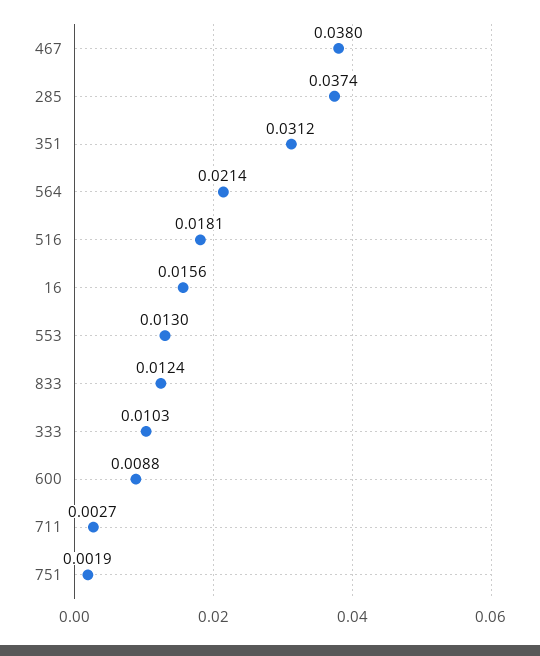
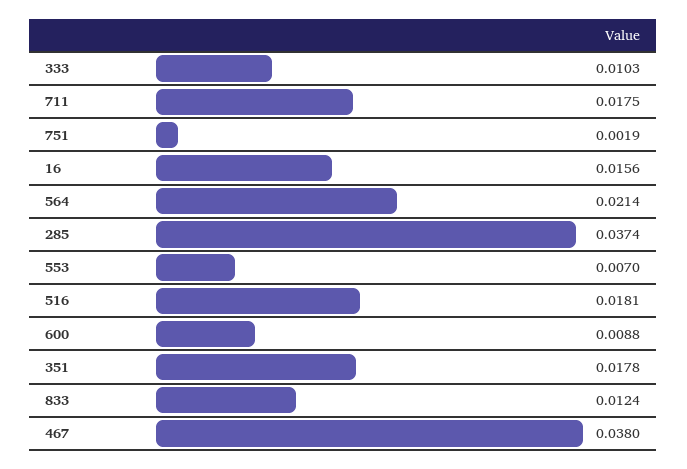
  {
    "467": 0.038,
    "285": 0.0374,
-   "351": 0.0312,
+   "351": 0.0178,
    "564": 0.0214,
    "516": 0.0181,
    "16": 0.0156,
-   "553": 0.013,
+   "553": 0.007,
    "833": 0.0124,
    "333": 0.0103,
    "600": 0.0088,
-   "711": 0.0027,
+   "711": 0.0175,
    "751": 0.0019
  }

